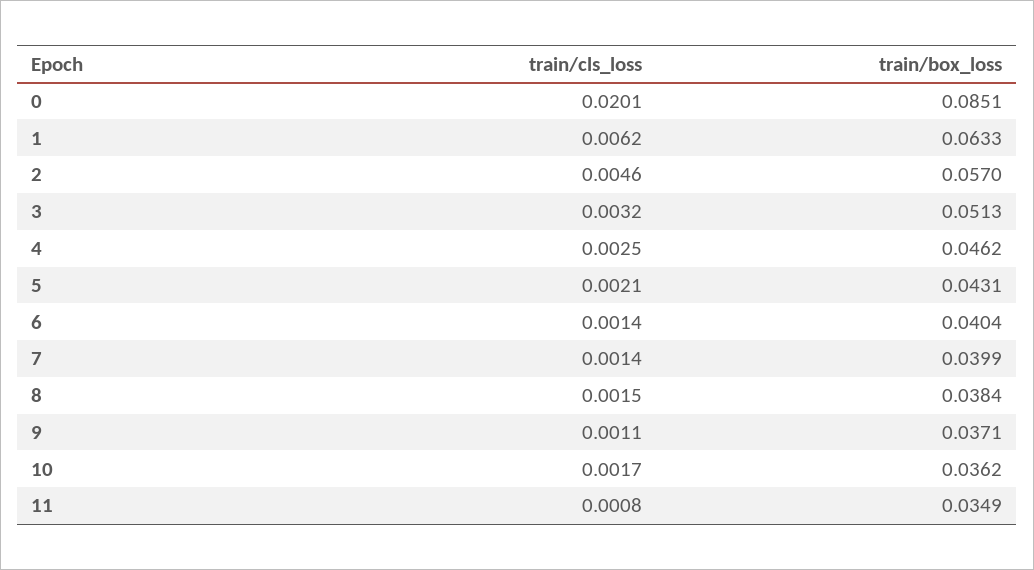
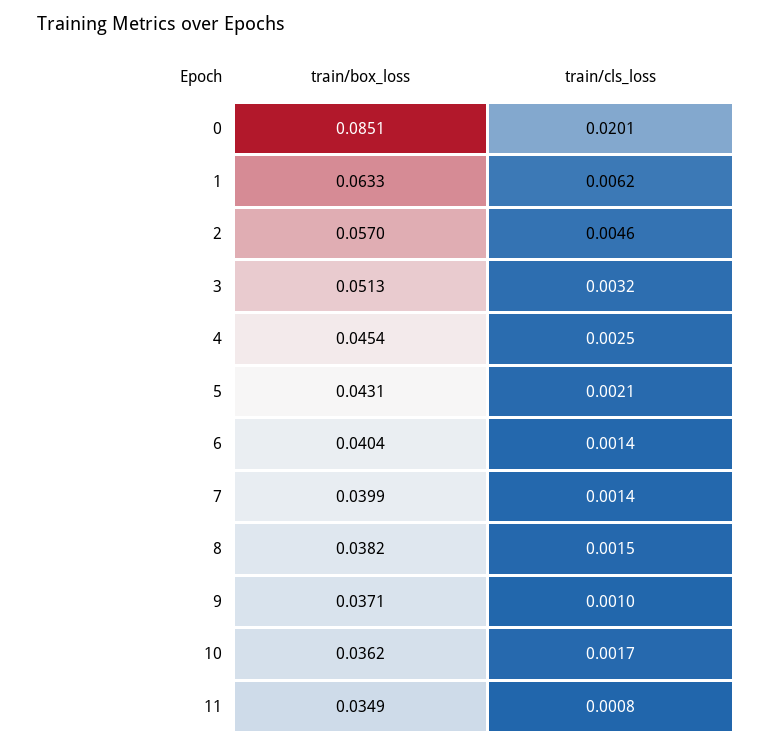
  {
    "train/cls_loss": {
      "0": 0.0201,
      "1": 0.0062,
      "2": 0.0046,
      "3": 0.0032,
      "4": 0.0025,
      "5": 0.0021,
      "6": 0.0014,
      "7": 0.0014,
      "8": 0.0015,
-     "9": 0.0011,
+     "9": 0.001,
      "10": 0.0017,
      "11": 0.0008
    },
    "train/box_loss": {
      "0": 0.0851,
      "1": 0.0633,
      "2": 0.057,
      "3": 0.0513,
-     "4": 0.0462,
+     "4": 0.0454,
      "5": 0.0431,
      "6": 0.0404,
      "7": 0.0399,
-     "8": 0.0384,
+     "8": 0.0382,
      "9": 0.0371,
      "10": 0.0362,
      "11": 0.0349
    }
  }

